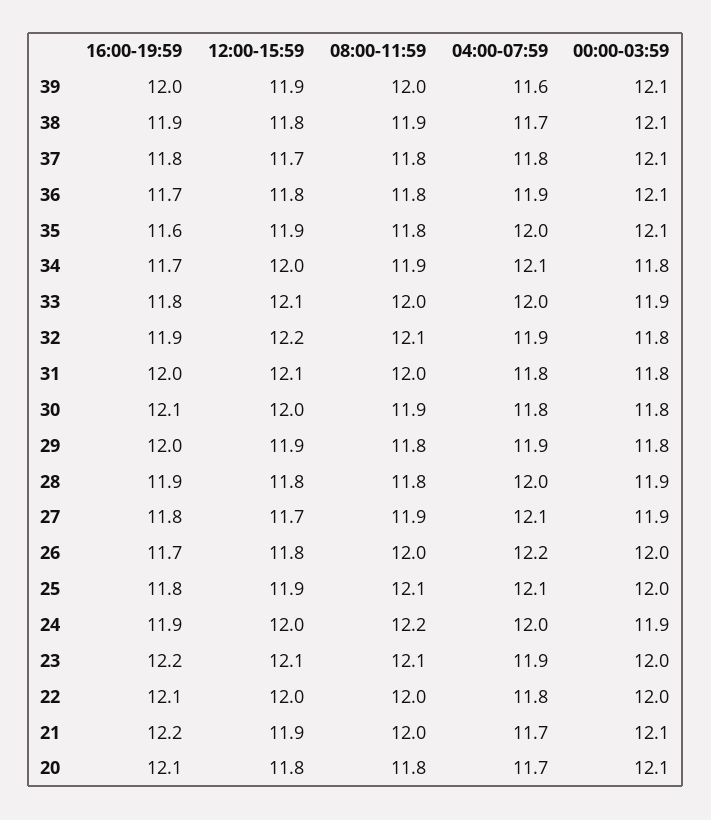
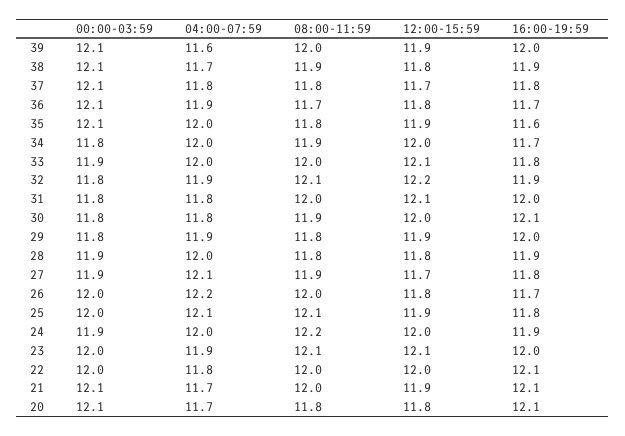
  {
    "16:00-19:59": {
      "39": 12,
      "38": 11.9,
      "37": 11.8,
      "36": 11.7,
      "35": 11.6,
      "34": 11.7,
      "33": 11.8,
      "32": 11.9,
      "31": 12,
      "30": 12.1,
      "29": 12,
      "28": 11.9,
      "27": 11.8,
      "26": 11.7,
      "25": 11.8,
      "24": 11.9,
-     "23": 12.2,
+     "23": 12,
      "22": 12.1,
-     "21": 12.2,
+     "21": 12.1,
      "20": 12.1
    },
    "12:00-15:59": {
      "39": 11.9,
      "38": 11.8,
      "37": 11.7,
      "36": 11.8,
      "35": 11.9,
      "34": 12,
      "33": 12.1,
      "32": 12.2,
      "31": 12.1,
      "30": 12,
      "29": 11.9,
      "28": 11.8,
      "27": 11.7,
      "26": 11.8,
      "25": 11.9,
      "24": 12,
      "23": 12.1,
      "22": 12,
      "21": 11.9,
      "20": 11.8
    },
    "08:00-11:59": {
      "39": 12,
      "38": 11.9,
      "37": 11.8,
-     "36": 11.8,
+     "36": 11.7,
      "35": 11.8,
      "34": 11.9,
      "33": 12,
      "32": 12.1,
      "31": 12,
      "30": 11.9,
      "29": 11.8,
      "28": 11.8,
      "27": 11.9,
      "26": 12,
      "25": 12.1,
      "24": 12.2,
      "23": 12.1,
      "22": 12,
      "21": 12,
      "20": 11.8
    },
    "04:00-07:59": {
      "39": 11.6,
      "38": 11.7,
      "37": 11.8,
      "36": 11.9,
      "35": 12,
-     "34": 12.1,
+     "34": 12,
      "33": 12,
      "32": 11.9,
      "31": 11.8,
      "30": 11.8,
      "29": 11.9,
      "28": 12,
      "27": 12.1,
      "26": 12.2,
      "25": 12.1,
      "24": 12,
      "23": 11.9,
      "22": 11.8,
      "21": 11.7,
      "20": 11.7
    },
    "00:00-03:59": {
      "39": 12.1,
      "38": 12.1,
      "37": 12.1,
      "36": 12.1,
      "35": 12.1,
      "34": 11.8,
      "33": 11.9,
      "32": 11.8,
      "31": 11.8,
      "30": 11.8,
      "29": 11.8,
      "28": 11.9,
      "27": 11.9,
      "26": 12,
      "25": 12,
      "24": 11.9,
      "23": 12,
      "22": 12,
      "21": 12.1,
      "20": 12.1
    }
  }

